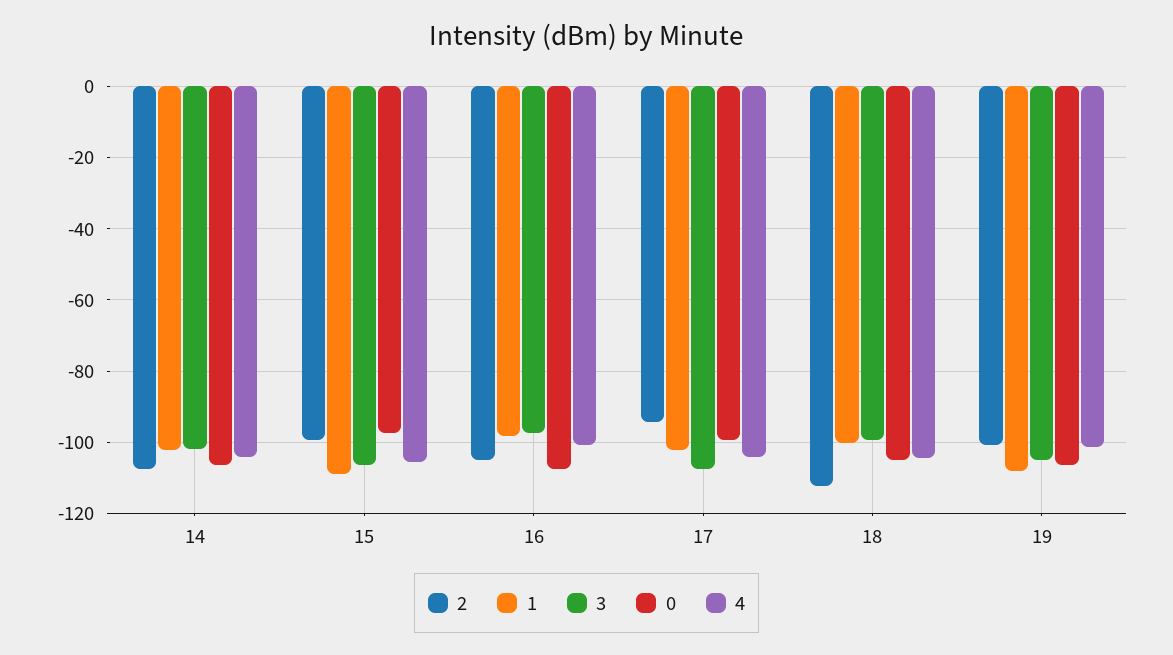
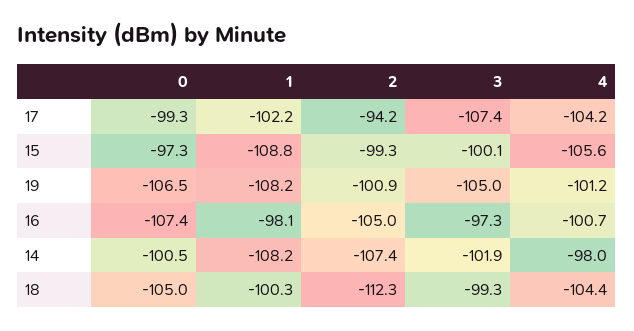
  {
    "2": {
      "14": -107.4,
      "15": -99.3,
      "16": -105,
      "17": -94.2,
      "18": -112.3,
      "19": -100.9
    },
    "1": {
-     "14": -102,
+     "14": -108.2,
      "15": -108.8,
      "16": -98.1,
      "17": -102.2,
      "18": -100.3,
      "19": -108.2
    },
    "3": {
      "14": -101.9,
-     "15": -106,
+     "15": -100.1,
      "16": -97.3,
      "17": -107.4,
      "18": -99.3,
      "19": -105
    },
    "0": {
-     "14": -106,
+     "14": -100.5,
      "15": -97.3,
      "16": -107.4,
      "17": -99.3,
      "18": -105,
      "19": -106.5
    },
    "4": {
-     "14": -104,
+     "14": -98,
      "15": -105.6,
      "16": -100.7,
      "17": -104.2,
      "18": -104.4,
      "19": -101.2
    }
  }

